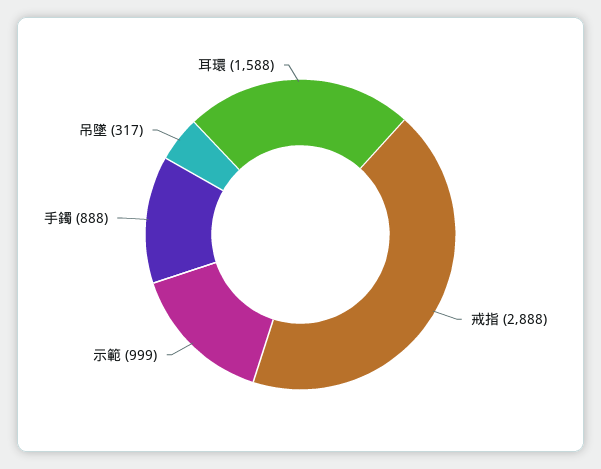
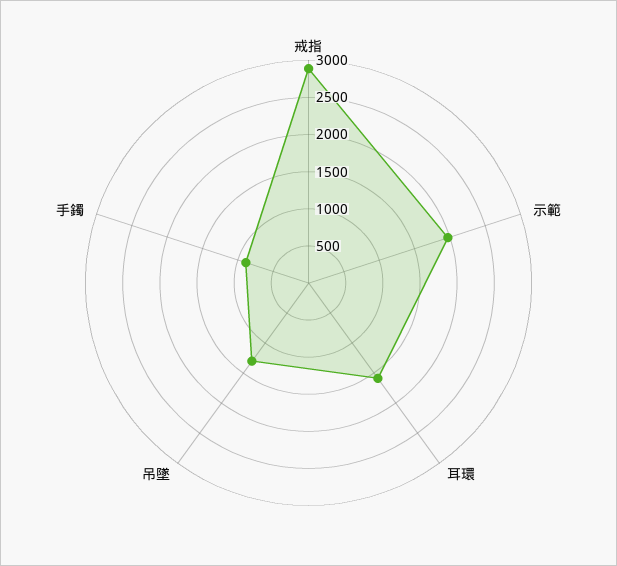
  {
    "戒指": 2888,
-   "示範": 999,
+   "示範": 2000,
    "手鐲": 888,
-   "吊墜": 317,
+   "吊墜": 1250,
    "耳環": 1588
  }

